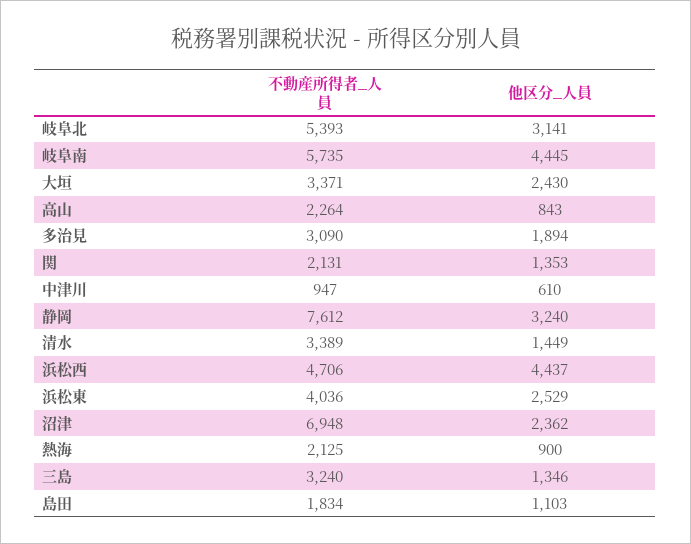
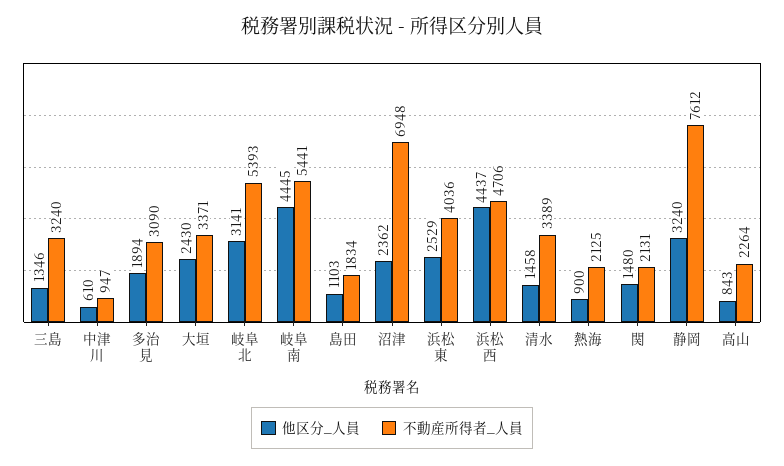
  {
    "不動産所得者_人員": {
      "岐阜北": 5393,
-     "岐阜南": 5735,
+     "岐阜南": 5441,
      "大垣": 3371,
      "高山": 2264,
      "多治見": 3090,
      "関": 2131,
      "中津川": 947,
      "静岡": 7612,
      "清水": 3389,
      "浜松西": 4706,
      "浜松東": 4036,
      "沼津": 6948,
      "熱海": 2125,
      "三島": 3240,
      "島田": 1834
    },
    "他区分_人員": {
      "岐阜北": 3141,
      "岐阜南": 4445,
      "大垣": 2430,
      "高山": 843,
      "多治見": 1894,
-     "関": 1353,
+     "関": 1480,
      "中津川": 610,
      "静岡": 3240,
-     "清水": 1449,
+     "清水": 1458,
      "浜松西": 4437,
      "浜松東": 2529,
      "沼津": 2362,
      "熱海": 900,
      "三島": 1346,
      "島田": 1103
    }
  }

